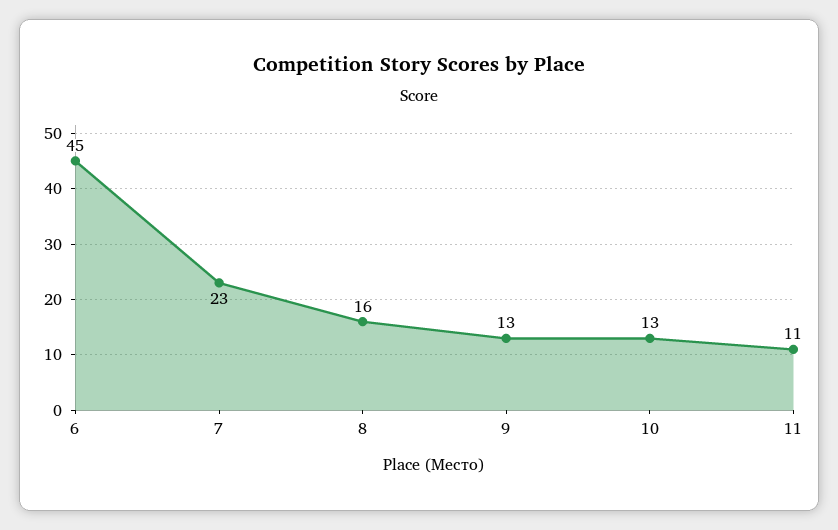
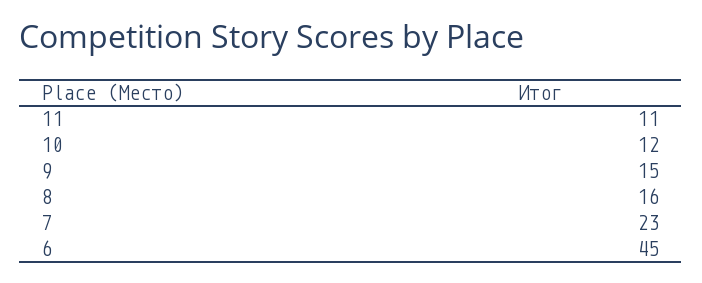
  {
    "6": 45,
    "7": 23,
    "8": 16,
-   "9": 13,
+   "9": 15,
-   "10": 13,
+   "10": 12,
    "11": 11
  }

